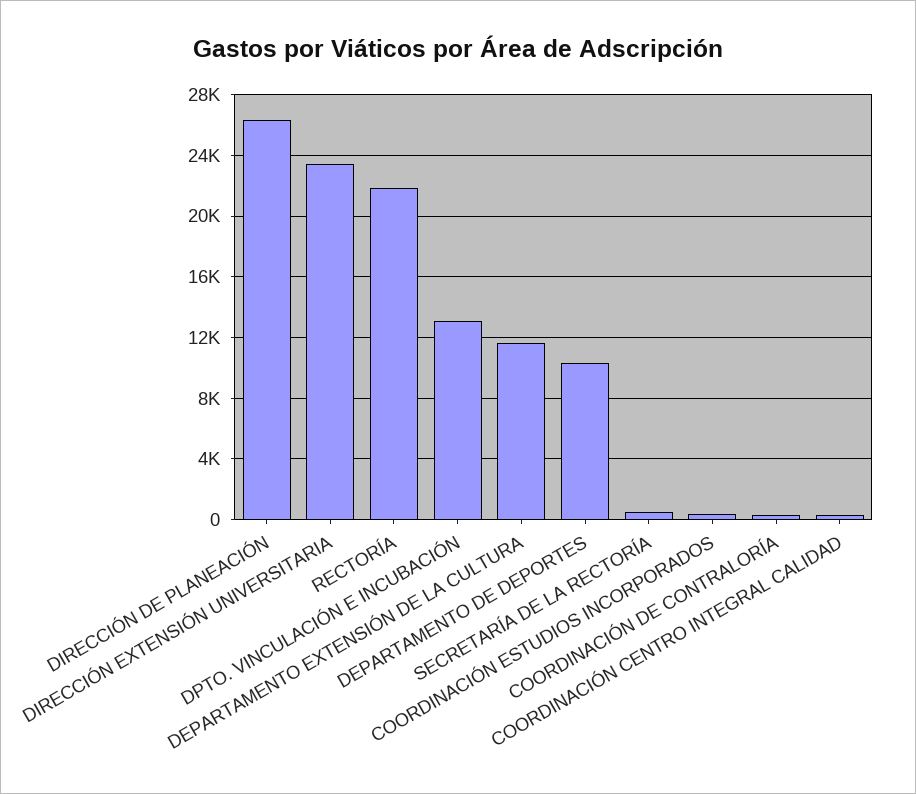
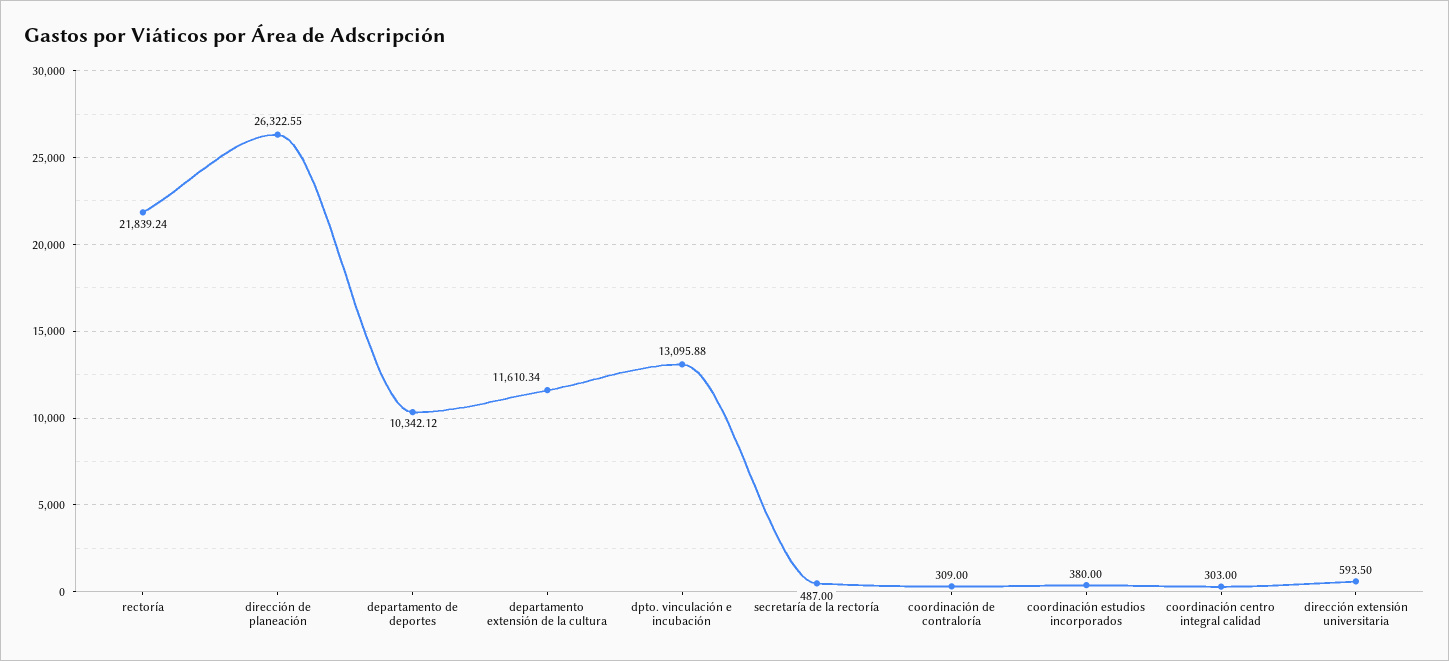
  {
    "DIRECCIÓN DE PLANEACIÓN": 26322.55,
-   "DIRECCIÓN EXTENSIÓN UNIVERSITARIA": 23500,
+   "DIRECCIÓN EXTENSIÓN UNIVERSITARIA": 593.5,
    "RECTORÍA": 21839.24,
    "DPTO. VINCULACIÓN E INCUBACIÓN": 13095.88,
    "DEPARTAMENTO EXTENSIÓN DE LA CULTURA": 11610.34,
    "DEPARTAMENTO DE DEPORTES": 10342.12,
    "SECRETARÍA DE LA RECTORÍA": 487,
    "COORDINACIÓN ESTUDIOS INCORPORADOS": 380,
    "COORDINACIÓN DE CONTRALORÍA": 309,
    "COORDINACIÓN CENTRO INTEGRAL CALIDAD": 303
  }

